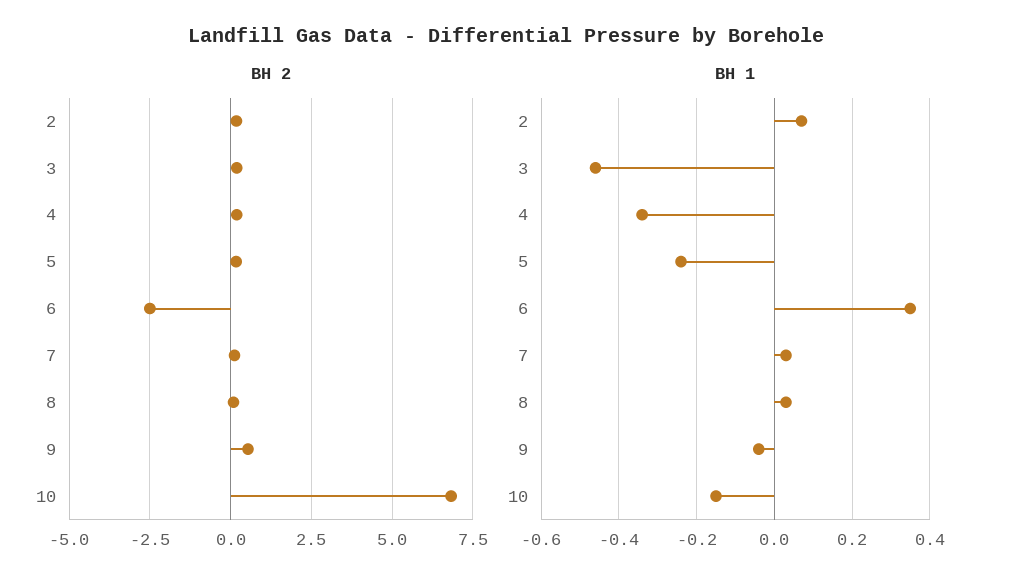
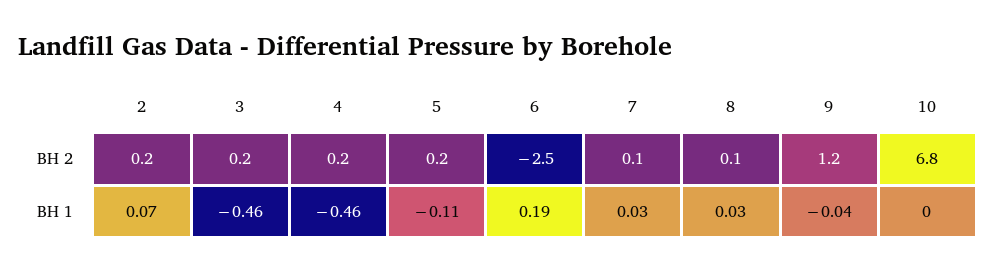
  {
    "BH 2": {
      "2": 0.2,
      "3": 0.2,
      "4": 0.2,
      "5": 0.2,
      "6": -2.5,
      "7": 0.1,
      "8": 0.1,
-     "9": 0.5,
+     "9": 1.2,
      "10": 6.8
    },
    "BH 1": {
      "2": 0.07,
      "3": -0.46,
-     "4": -0.35,
+     "4": -0.46,
-     "5": -0.25,
+     "5": -0.11,
-     "6": 0.35,
+     "6": 0.19,
      "7": 0.03,
      "8": 0.03,
      "9": -0.04,
-     "10": -0.15
+     "10": 0
    }
  }

